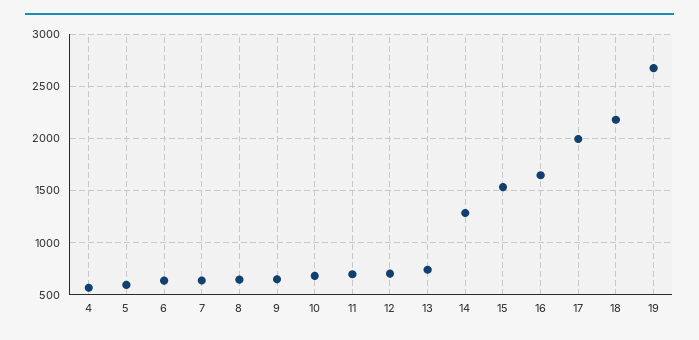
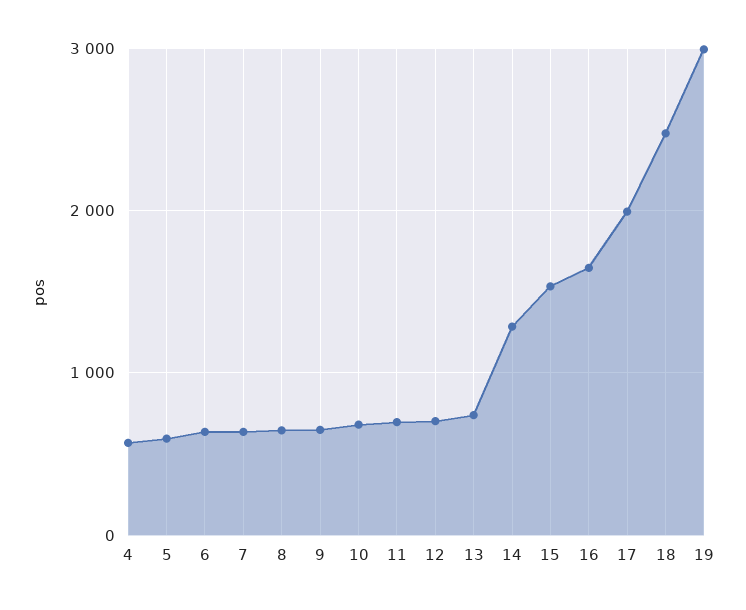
  {
    "4": 600,
    "5": 600,
    "6": 600,
    "7": 600,
    "8": 600,
    "9": 600,
    "10": 700,
    "11": 700,
    "12": 700,
    "13": 700,
    "14": 1300,
    "15": 1500,
    "16": 1600,
    "17": 2000,
-   "18": 2200,
+   "18": 2500,
-   "19": 2700
+   "19": 3000
  }

